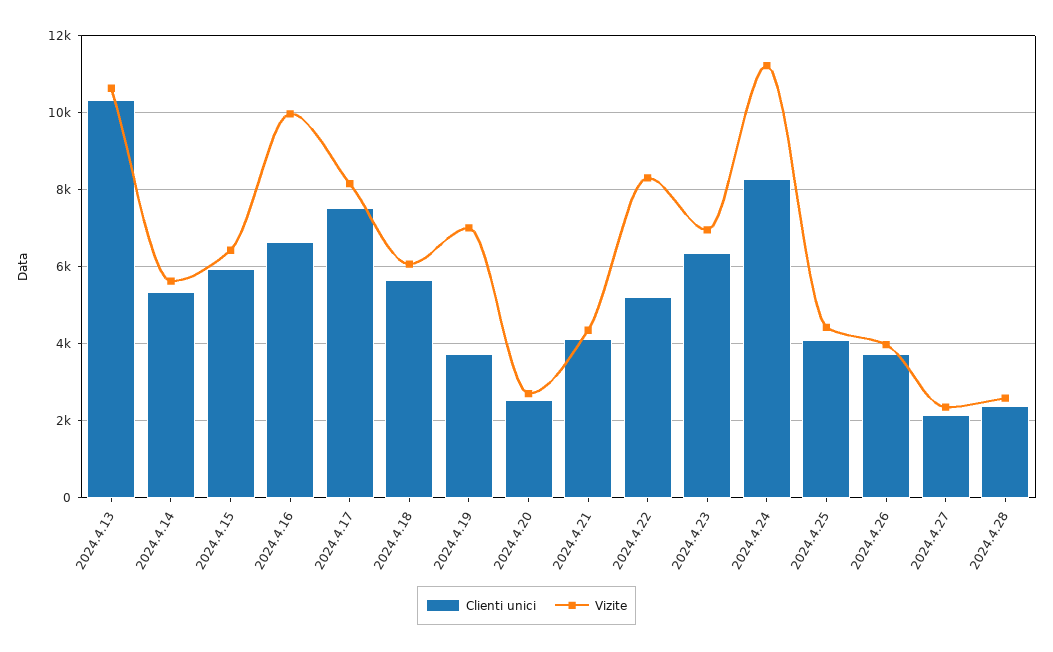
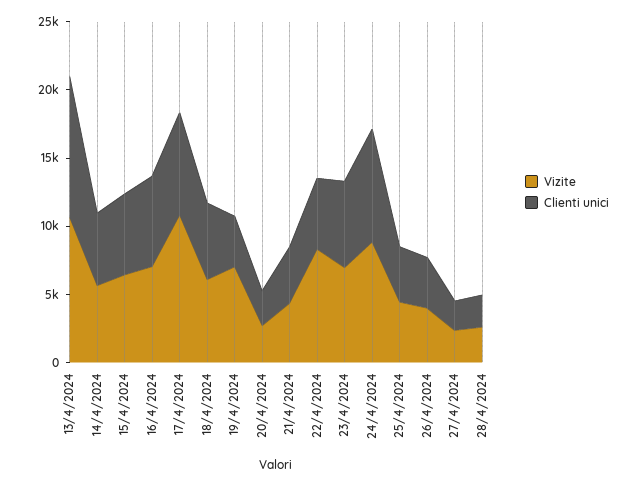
  {
    "Clienti unici": {
      "2024.4.13": 10400,
      "2024.4.14": 5400,
      "2024.4.15": 6000,
      "2024.4.16": 6600,
      "2024.4.17": 7600,
      "2024.4.18": 5600,
      "2024.4.19": 3800,
      "2024.4.20": 2600,
      "2024.4.21": 4200,
      "2024.4.22": 5200,
      "2024.4.23": 6400,
      "2024.4.24": 8200,
      "2024.4.25": 4000,
      "2024.4.26": 3800,
      "2024.4.27": 2200,
      "2024.4.28": 2400
    },
    "Vizite": {
      "2024.4.13": 10600,
      "2024.4.14": 5600,
      "2024.4.15": 6400,
-     "2024.4.16": 10000,
+     "2024.4.16": 7000,
-     "2024.4.17": 8200,
+     "2024.4.17": 11000,
      "2024.4.18": 6000,
      "2024.4.19": 7000,
      "2024.4.20": 2800,
      "2024.4.21": 4400,
      "2024.4.22": 8400,
      "2024.4.23": 7000,
-     "2024.4.24": 11200,
+     "2024.4.24": 9000,
      "2024.4.25": 4400,
      "2024.4.26": 4000,
      "2024.4.27": 2400,
      "2024.4.28": 2600
    }
  }

